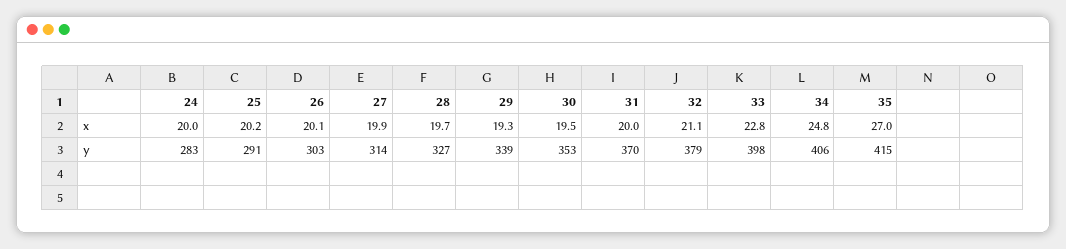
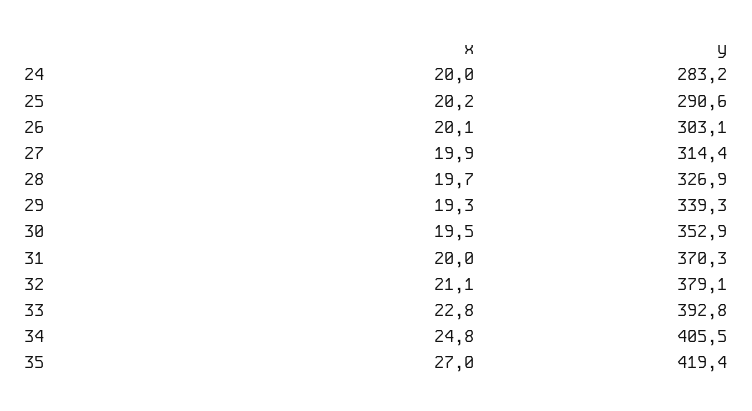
  {
    "24": {
      "x": 20,
      "y": 283.2
    },
    "25": {
      "x": 20.2,
      "y": 290.6
    },
    "26": {
      "x": 20.1,
      "y": 303.1
    },
    "27": {
      "x": 19.9,
      "y": 314.4
    },
    "28": {
      "x": 19.7,
      "y": 326.9
    },
    "29": {
      "x": 19.3,
      "y": 339.3
    },
    "30": {
      "x": 19.5,
      "y": 352.9
    },
    "31": {
      "x": 20,
      "y": 370.3
    },
    "32": {
      "x": 21.1,
      "y": 379.1
    },
    "33": {
      "x": 22.8,
-     "y": 398
+     "y": 392.8
    },
    "34": {
      "x": 24.8,
      "y": 405.5
    },
    "35": {
      "x": 27,
-     "y": 415
+     "y": 419.4
    }
  }

